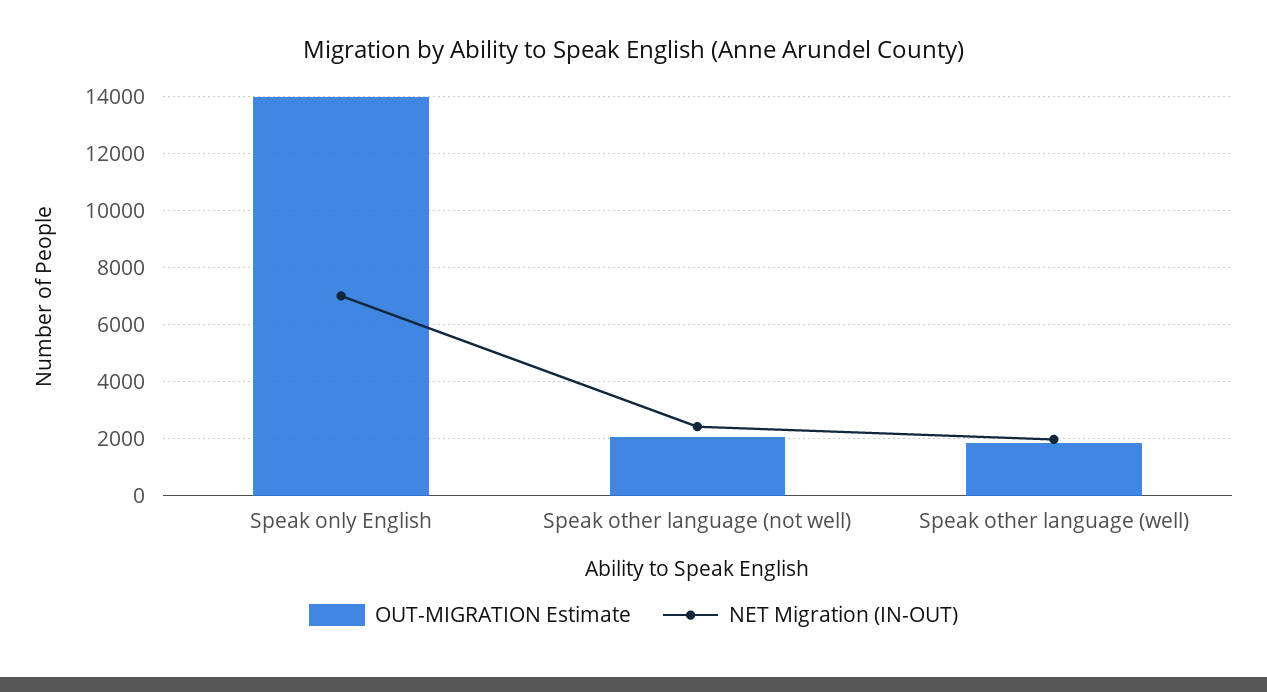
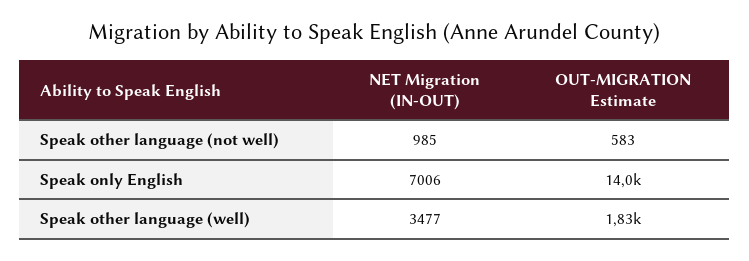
  {
    "OUT-MIGRATION Estimate": {
      "Speak only English": 14000,
-     "Speak other language (not well)": 2000,
+     "Speak other language (not well)": 583,
      "Speak other language (well)": 1830
    },
    "NET Migration (IN-OUT)": {
      "Speak only English": 7006,
-     "Speak other language (not well)": 2500,
+     "Speak other language (not well)": 985,
-     "Speak other language (well)": 2000
+     "Speak other language (well)": 3477
    }
  }

